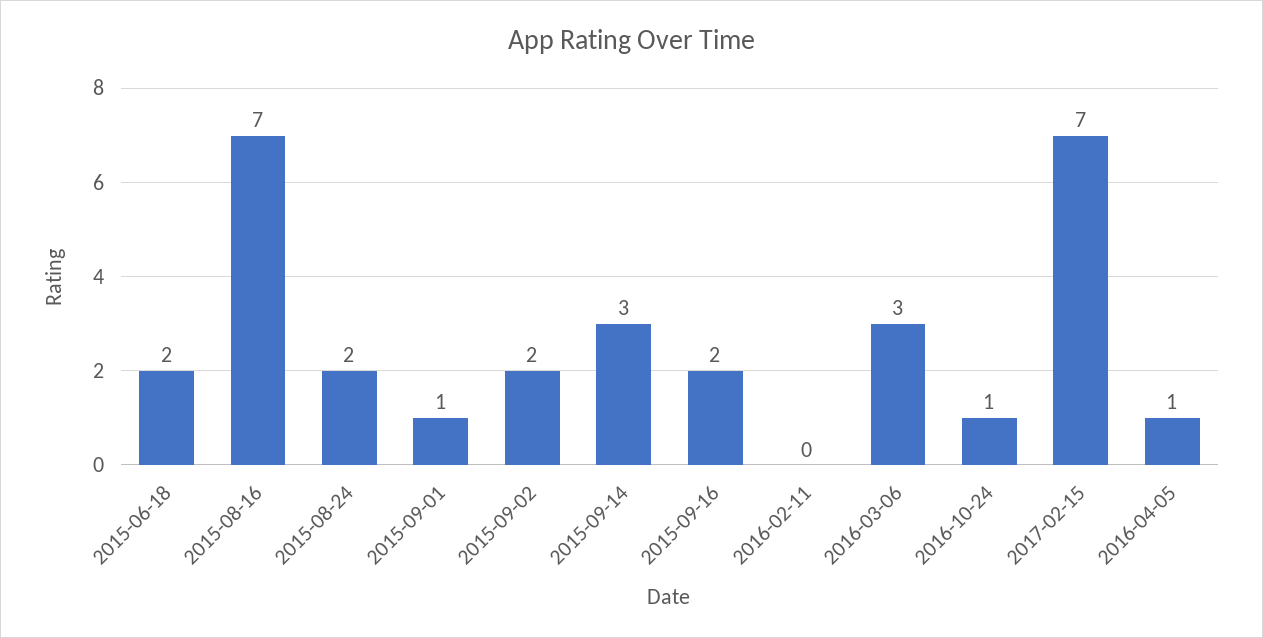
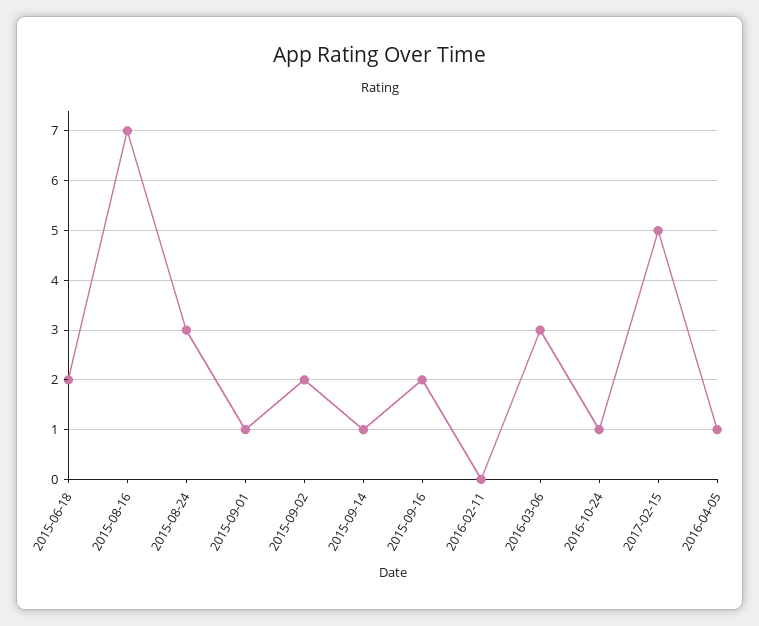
  {
    "2015-06-18": 2,
    "2015-08-16": 7,
-   "2015-08-24": 2,
+   "2015-08-24": 3,
    "2015-09-01": 1,
    "2015-09-02": 2,
-   "2015-09-14": 3,
+   "2015-09-14": 1,
    "2015-09-16": 2,
    "2016-02-11": 0,
    "2016-03-06": 3,
    "2016-10-24": 1,
-   "2017-02-15": 7,
+   "2017-02-15": 5,
    "2016-04-05": 1
  }

